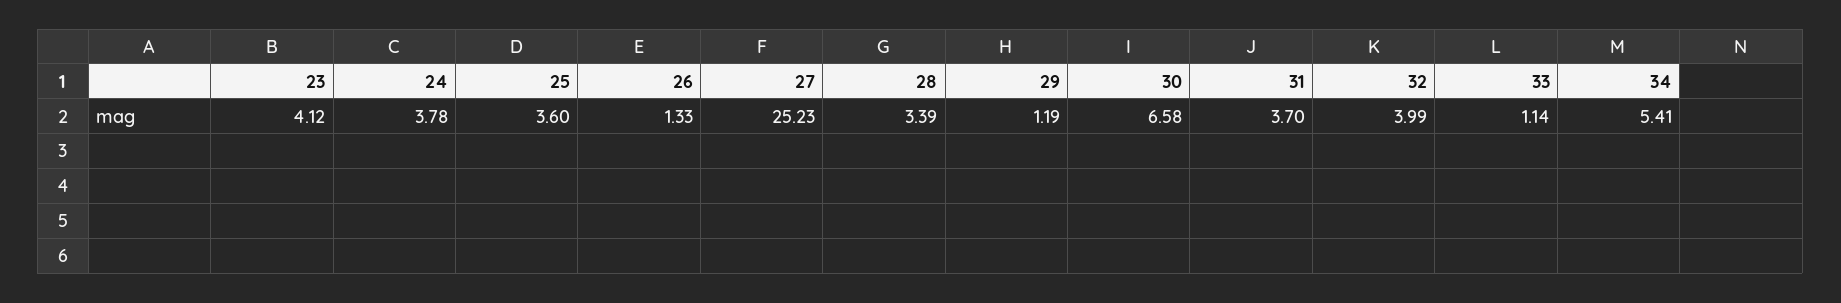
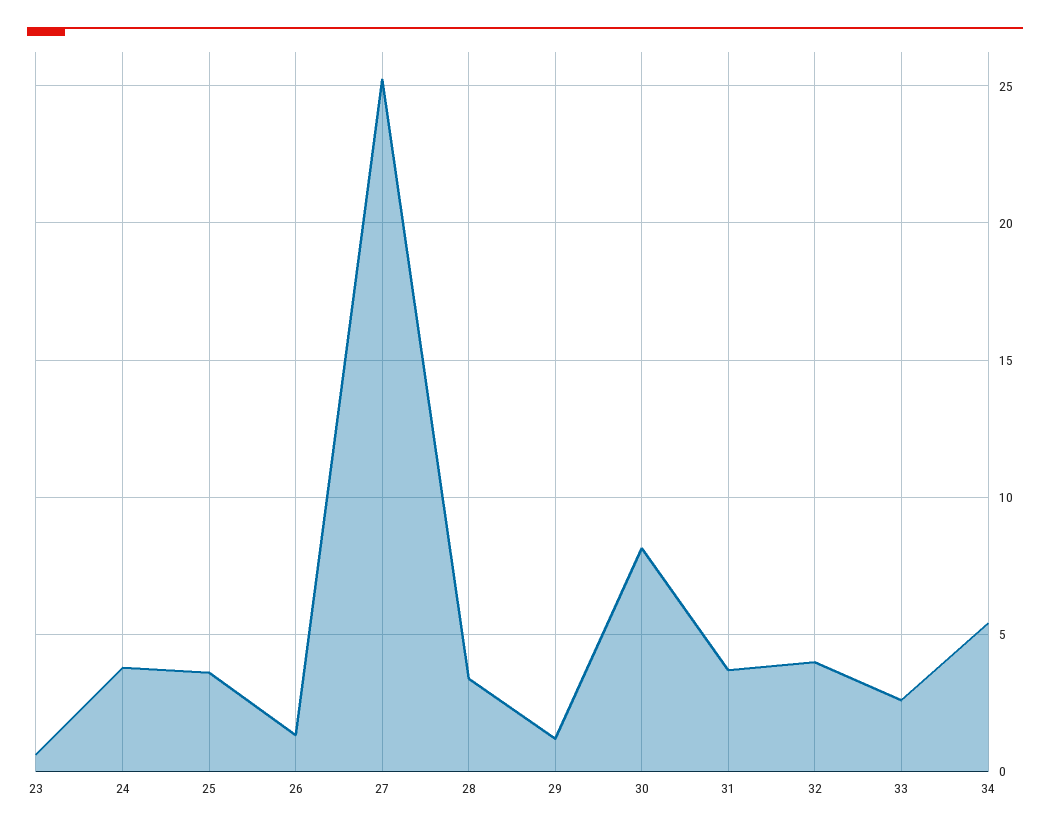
  {
-   "23": 4.12,
+   "23": 0.5,
    "24": 3.78,
    "25": 3.6,
    "26": 1.33,
    "27": 25.23,
    "28": 3.39,
    "29": 1.19,
-   "30": 6.58,
+   "30": 8,
    "31": 3.7,
    "32": 3.99,
-   "33": 1.14,
+   "33": 2.5,
    "34": 5.41
  }

